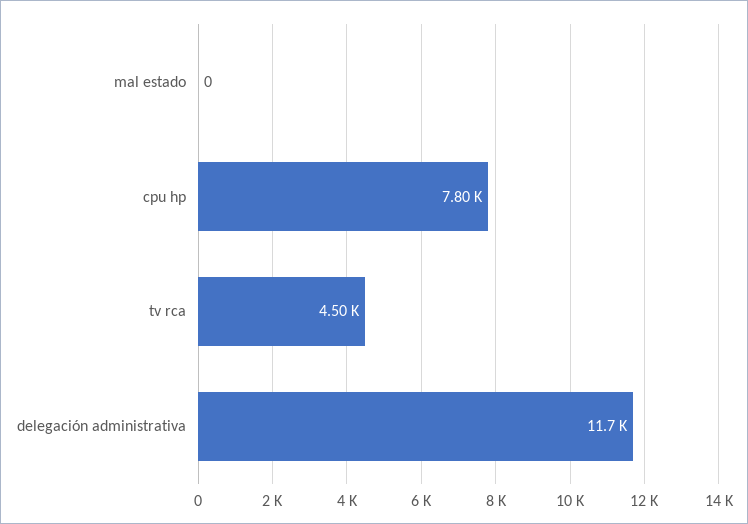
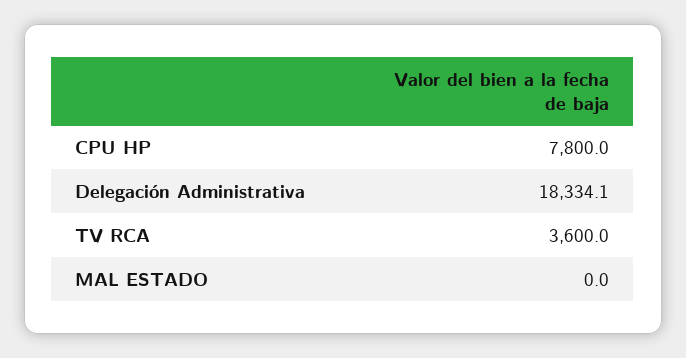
  {
    "mal estado": 0,
    "cpu hp": 7800,
-   "tv rca": 4500,
+   "tv rca": 3600,
-   "delegación administrativa": 11700
+   "delegación administrativa": 18334.1
  }

